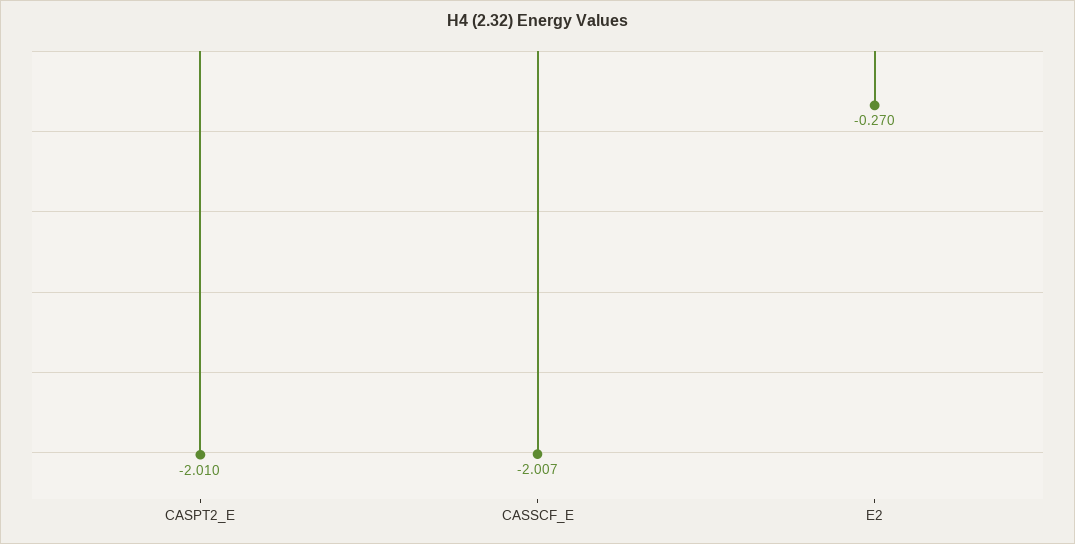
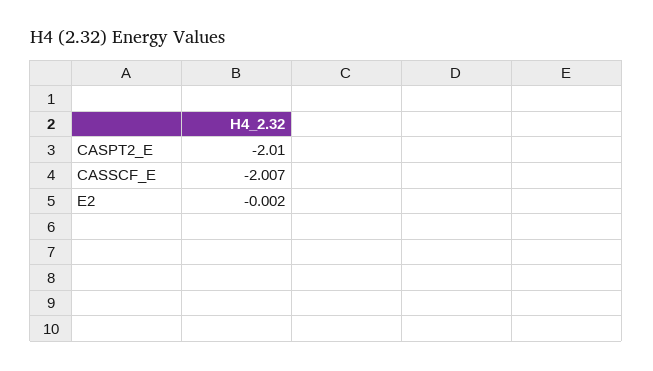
  {
    "CASPT2_E": -2.01,
    "CASSCF_E": -2.007,
-   "E2": -0.27
+   "E2": -0.002
  }

